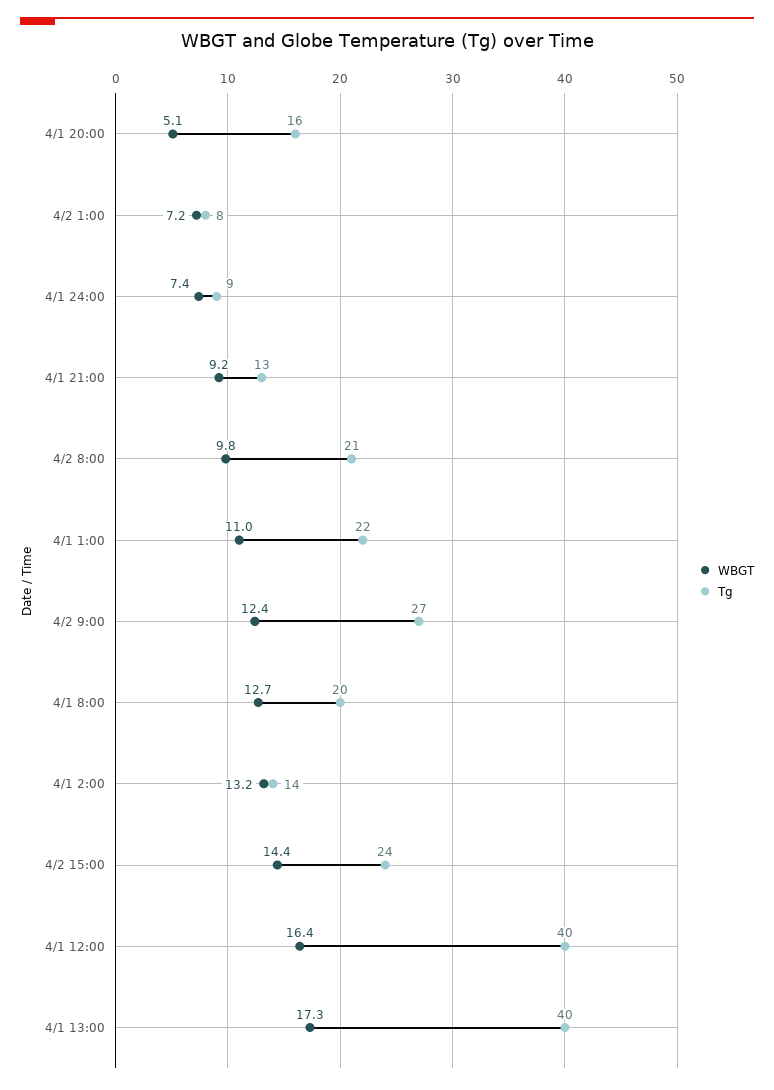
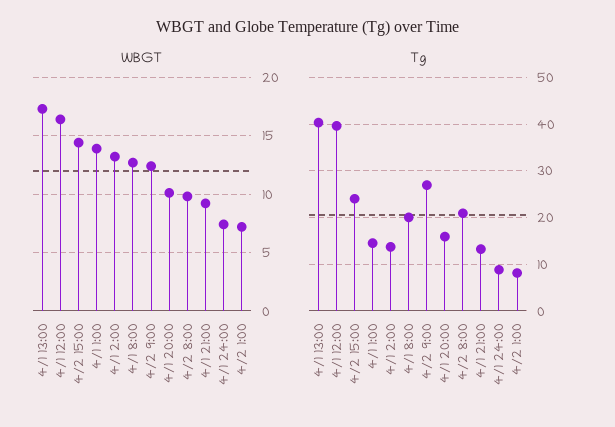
  {
    "WBGT": {
-     "4/1 20:00": 5.1,
+     "4/1 20:00": 10,
      "4/2 1:00": 7.2,
      "4/1 24:00": 7.4,
      "4/1 21:00": 9.2,
      "4/2 8:00": 9.8,
-     "4/1 1:00": 11,
+     "4/1 1:00": 14,
      "4/2 9:00": 12.4,
      "4/1 8:00": 12.7,
      "4/1 2:00": 13.2,
      "4/2 15:00": 14.4,
      "4/1 12:00": 16.4,
      "4/1 13:00": 17.3
    },
    "Tg": {
      "4/1 20:00": 16,
      "4/2 1:00": 8,
      "4/1 24:00": 9,
      "4/1 21:00": 13,
      "4/2 8:00": 21,
-     "4/1 1:00": 22,
+     "4/1 1:00": 14,
      "4/2 9:00": 27,
      "4/1 8:00": 20,
      "4/1 2:00": 14,
      "4/2 15:00": 24,
      "4/1 12:00": 40,
      "4/1 13:00": 40
    }
  }

